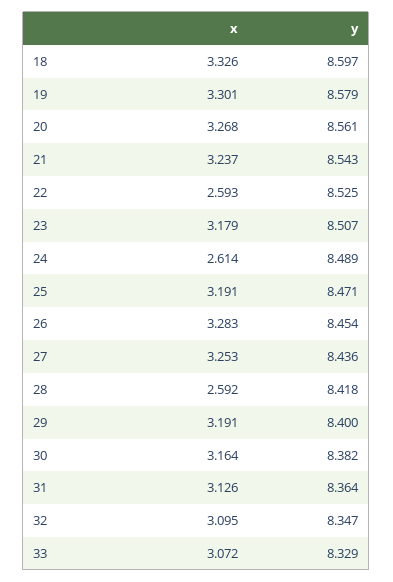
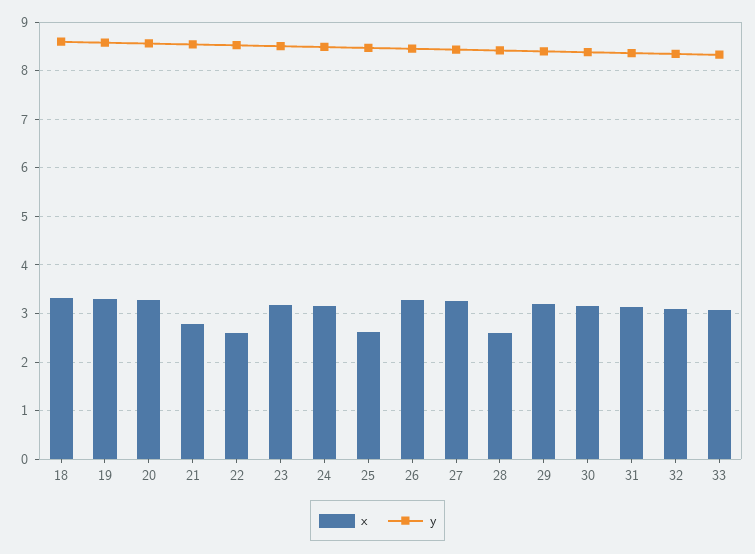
  {
    "x": {
      "18": 3.326,
      "19": 3.301,
      "20": 3.268,
-     "21": 3.237,
+     "21": 2.8,
      "22": 2.593,
      "23": 3.179,
-     "24": 2.614,
+     "24": 3.2,
-     "25": 3.191,
+     "25": 2.6,
      "26": 3.283,
      "27": 3.253,
      "28": 2.592,
      "29": 3.191,
      "30": 3.164,
      "31": 3.126,
      "32": 3.095,
      "33": 3.072
    },
    "y": {
      "18": 8.597,
      "19": 8.579,
      "20": 8.561,
      "21": 8.543,
      "22": 8.525,
      "23": 8.507,
      "24": 8.489,
      "25": 8.471,
      "26": 8.454,
      "27": 8.436,
      "28": 8.418,
      "29": 8.4,
      "30": 8.382,
      "31": 8.364,
      "32": 8.347,
      "33": 8.329
    }
  }

